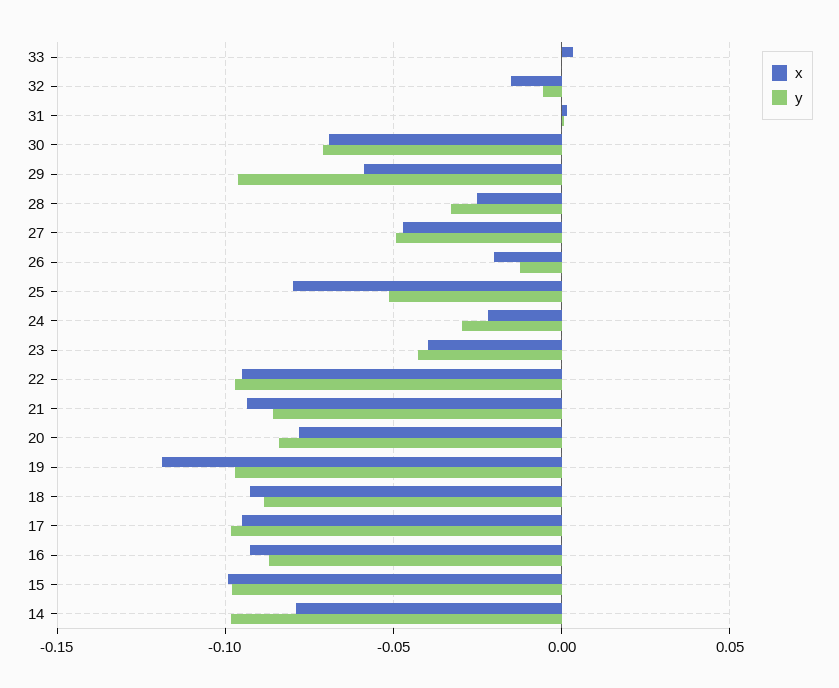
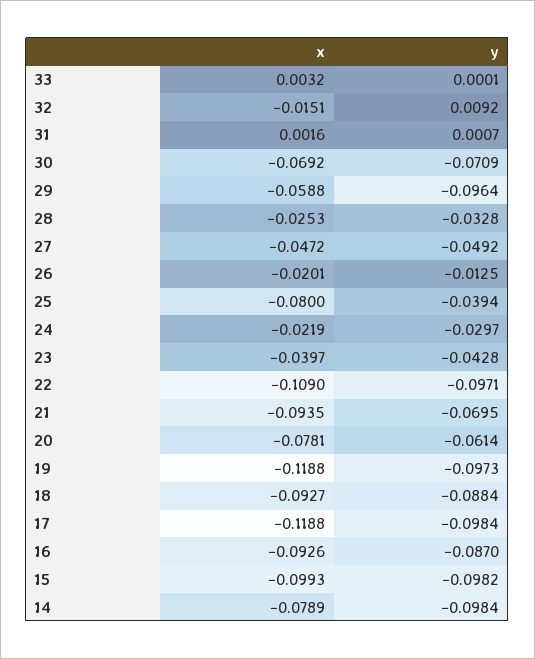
  {
    "x": {
      "33": 0.0032,
      "32": -0.0151,
      "31": 0.0016,
      "30": -0.0692,
      "29": -0.0588,
      "28": -0.0253,
      "27": -0.0472,
      "26": -0.0201,
      "25": -0.08,
      "24": -0.0219,
      "23": -0.0397,
-     "22": -0.095,
+     "22": -0.109,
      "21": -0.0935,
      "20": -0.0781,
      "19": -0.1188,
      "18": -0.0927,
-     "17": -0.095,
+     "17": -0.1188,
      "16": -0.0926,
      "15": -0.0993,
      "14": -0.0789
    },
    "y": {
      "33": 0.0001,
-     "32": -0.005,
+     "32": 0.0092,
      "31": 0.0007,
      "30": -0.0709,
      "29": -0.0964,
      "28": -0.0328,
      "27": -0.0492,
      "26": -0.0125,
-     "25": -0.05,
+     "25": -0.0394,
      "24": -0.0297,
      "23": -0.0428,
      "22": -0.0971,
-     "21": -0.085,
+     "21": -0.0695,
-     "20": -0.085,
+     "20": -0.0614,
      "19": -0.0973,
      "18": -0.0884,
      "17": -0.0984,
      "16": -0.087,
      "15": -0.0982,
      "14": -0.0984
    }
  }

